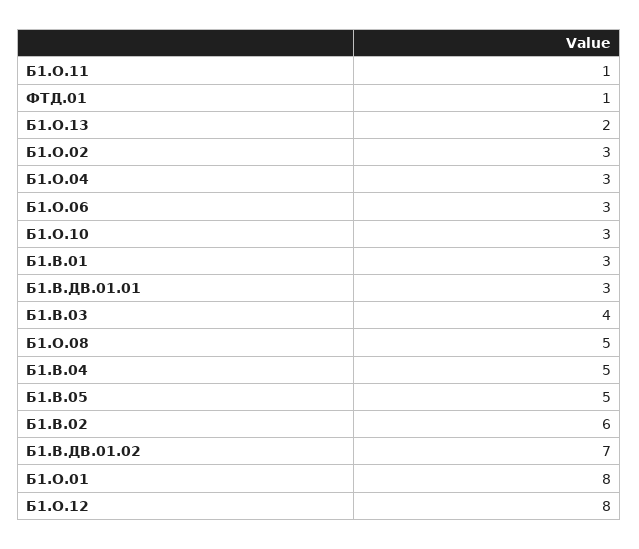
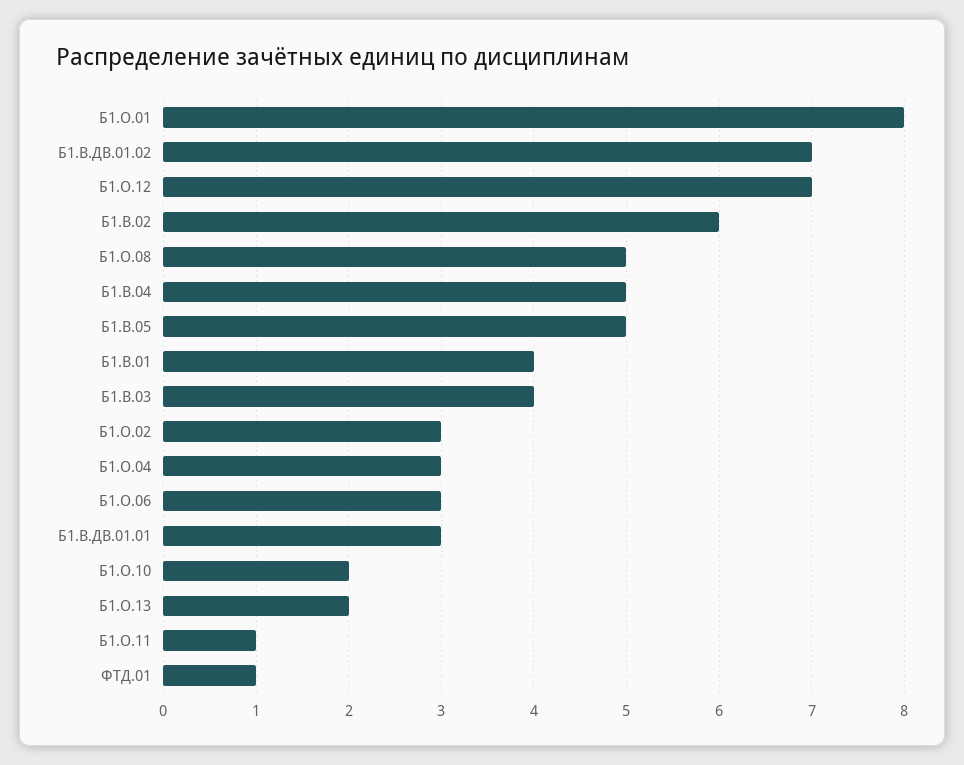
  {
    "Б1.О.11": 1,
    "ФТД.01": 1,
    "Б1.О.13": 2,
    "Б1.О.02": 3,
    "Б1.О.04": 3,
    "Б1.О.06": 3,
-   "Б1.О.10": 3,
+   "Б1.О.10": 2,
-   "Б1.В.01": 3,
+   "Б1.В.01": 4,
    "Б1.В.ДВ.01.01": 3,
    "Б1.В.03": 4,
    "Б1.О.08": 5,
    "Б1.В.04": 5,
    "Б1.В.05": 5,
    "Б1.В.02": 6,
    "Б1.В.ДВ.01.02": 7,
    "Б1.О.01": 8,
-   "Б1.О.12": 8
+   "Б1.О.12": 7
  }

